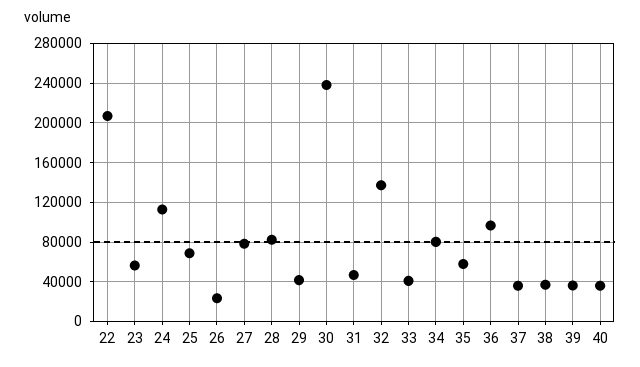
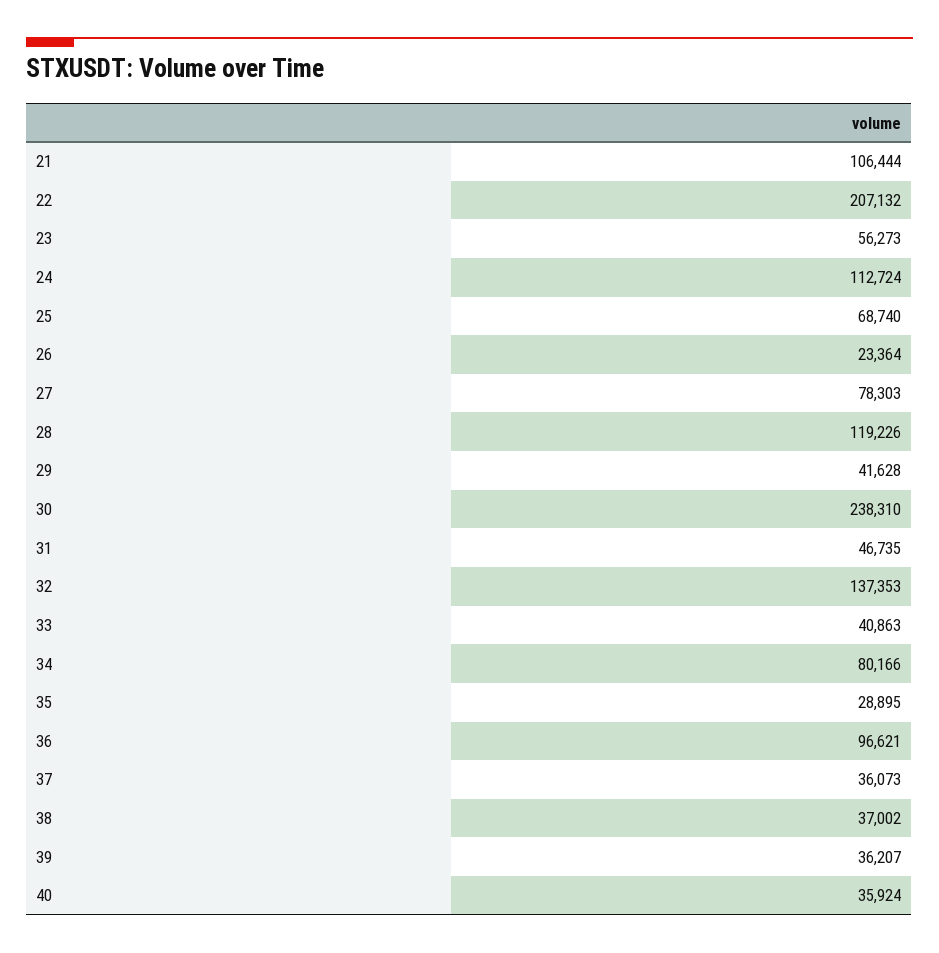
  {
    "22": 207132,
    "23": 56273,
    "24": 112724,
    "25": 68740,
    "26": 23364,
    "27": 78303,
-   "28": 80000,
+   "28": 119226,
    "29": 41628,
    "30": 238310,
    "31": 46735,
    "32": 137353,
    "33": 40863,
    "34": 80166,
-   "35": 60000,
+   "35": 28895,
    "36": 96621,
    "37": 36073,
    "38": 37002,
    "39": 36207,
-   "40": 35924
+   "40": 35924,
+   "21": 106444
  }

